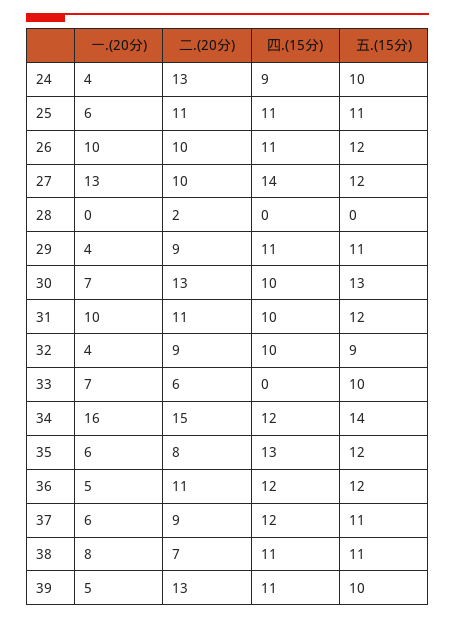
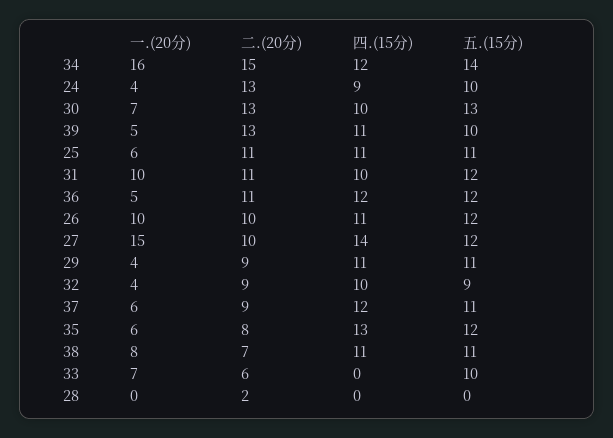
  {
    "一.(20分)": {
      "24": 4,
      "25": 6,
      "26": 10,
-     "27": 13,
+     "27": 15,
      "28": 0,
      "29": 4,
      "30": 7,
      "31": 10,
      "32": 4,
      "33": 7,
      "34": 16,
      "35": 6,
      "36": 5,
      "37": 6,
      "38": 8,
      "39": 5
    },
    "二.(20分)": {
      "24": 13,
      "25": 11,
      "26": 10,
      "27": 10,
      "28": 2,
      "29": 9,
      "30": 13,
      "31": 11,
      "32": 9,
      "33": 6,
      "34": 15,
      "35": 8,
      "36": 11,
      "37": 9,
      "38": 7,
      "39": 13
    },
    "四.(15分)": {
      "24": 9,
      "25": 11,
      "26": 11,
      "27": 14,
      "28": 0,
      "29": 11,
      "30": 10,
      "31": 10,
      "32": 10,
      "33": 0,
      "34": 12,
      "35": 13,
      "36": 12,
      "37": 12,
      "38": 11,
      "39": 11
    },
    "五.(15分)": {
      "24": 10,
      "25": 11,
      "26": 12,
      "27": 12,
      "28": 0,
      "29": 11,
      "30": 13,
      "31": 12,
      "32": 9,
      "33": 10,
      "34": 14,
      "35": 12,
      "36": 12,
      "37": 11,
      "38": 11,
      "39": 10
    }
  }

